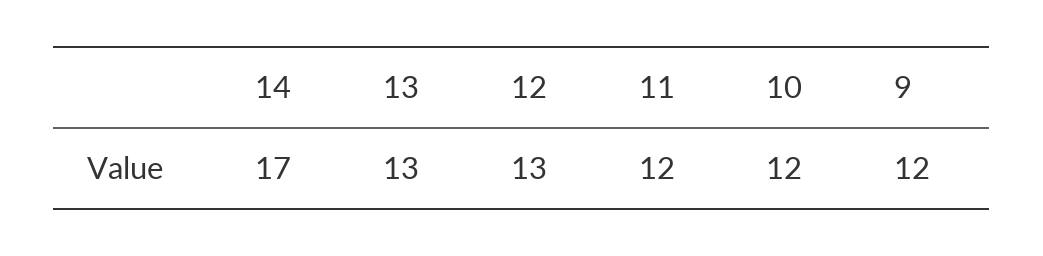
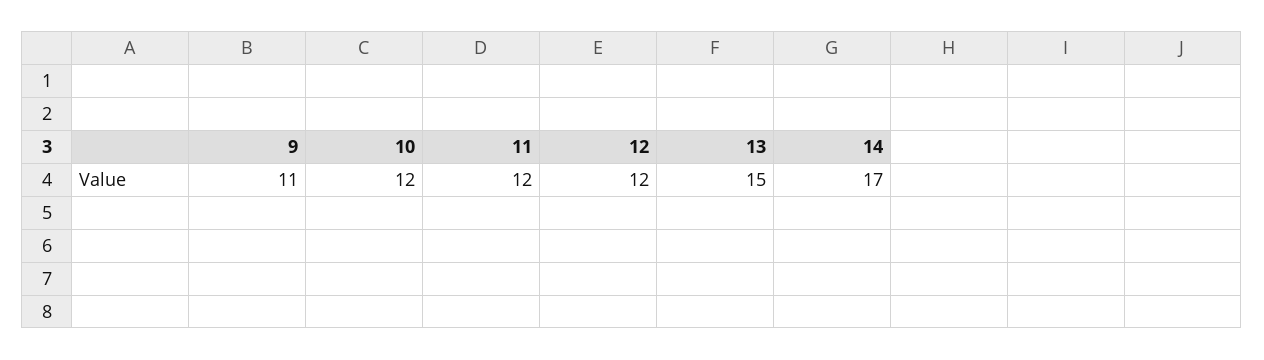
  {
    "14": 17,
-   "13": 13,
+   "13": 15,
-   "12": 13,
+   "12": 12,
    "11": 12,
    "10": 12,
-   "9": 12
+   "9": 11
  }

